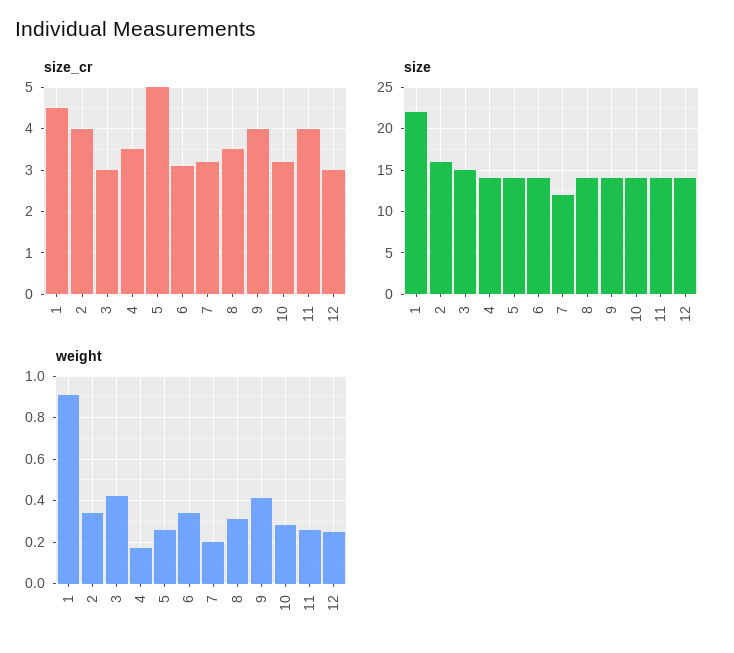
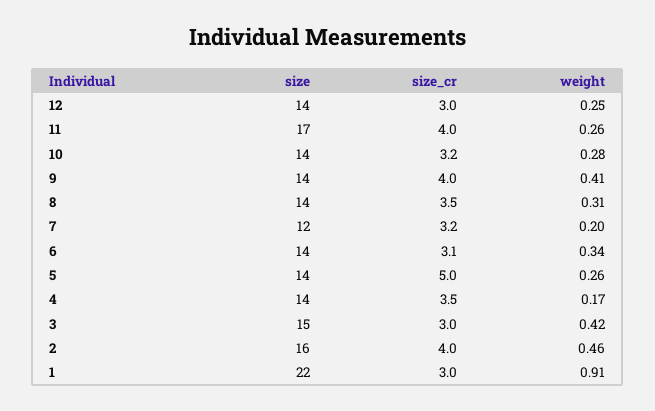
  {
    "size_cr": {
-     "1": 4.5,
+     "1": 3,
      "2": 4,
      "3": 3,
      "4": 3.5,
      "5": 5,
      "6": 3.1,
      "7": 3.2,
      "8": 3.5,
      "9": 4,
      "10": 3.2,
      "11": 4,
      "12": 3
    },
    "size": {
      "1": 22,
      "2": 16,
      "3": 15,
      "4": 14,
      "5": 14,
      "6": 14,
      "7": 12,
      "8": 14,
      "9": 14,
      "10": 14,
-     "11": 14,
+     "11": 17,
      "12": 14
    },
    "weight": {
      "1": 0.91,
-     "2": 0.35,
+     "2": 0.46,
      "3": 0.42,
      "4": 0.17,
      "5": 0.26,
      "6": 0.34,
      "7": 0.2,
      "8": 0.31,
      "9": 0.41,
      "10": 0.28,
      "11": 0.26,
      "12": 0.25
    }
  }

